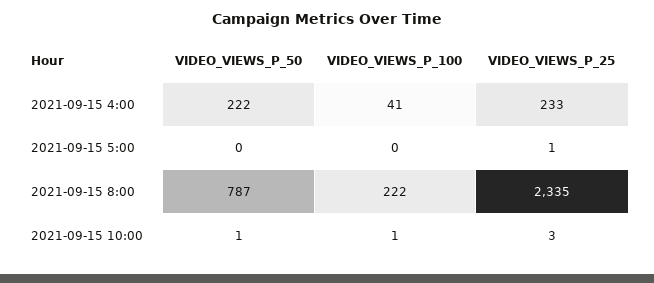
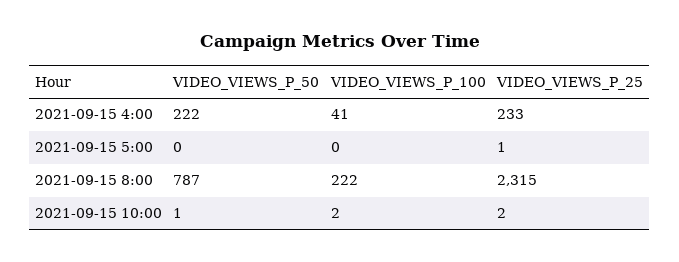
  {
    "VIDEO_VIEWS_P_50": {
      "2021-09-15 4:00": 222,
      "2021-09-15 5:00": 0,
      "2021-09-15 8:00": 787,
      "2021-09-15 10:00": 1
    },
    "VIDEO_VIEWS_P_100": {
      "2021-09-15 4:00": 41,
      "2021-09-15 5:00": 0,
      "2021-09-15 8:00": 222,
-     "2021-09-15 10:00": 1
+     "2021-09-15 10:00": 2
    },
    "VIDEO_VIEWS_P_25": {
      "2021-09-15 4:00": 233,
      "2021-09-15 5:00": 1,
-     "2021-09-15 8:00": 2335,
+     "2021-09-15 8:00": 2315,
-     "2021-09-15 10:00": 3
+     "2021-09-15 10:00": 2
    }
  }

